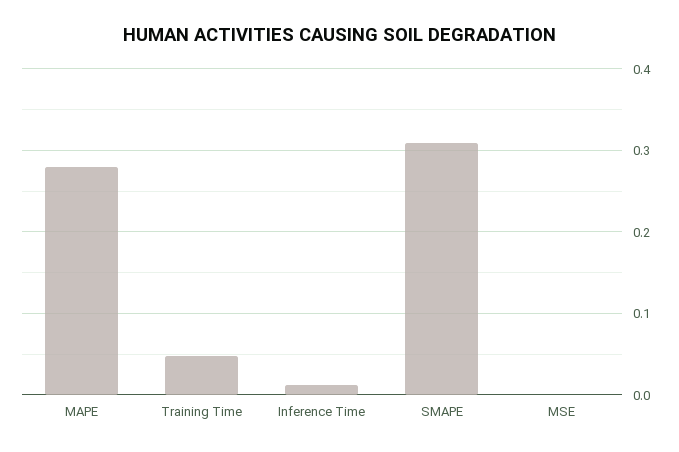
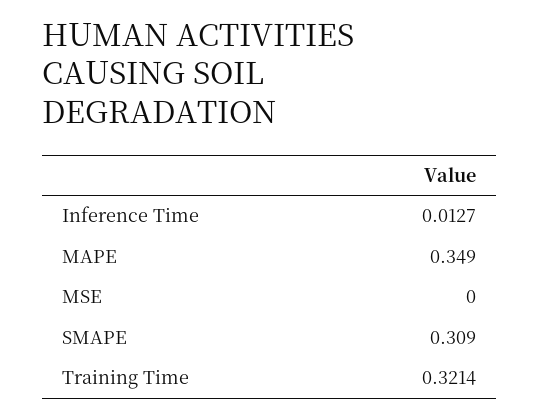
  {
-   "MAPE": 0.28,
+   "MAPE": 0.349,
-   "Training Time": 0.05,
+   "Training Time": 0.3214,
    "Inference Time": 0.0127,
    "SMAPE": 0.309,
    "MSE": 0
  }

